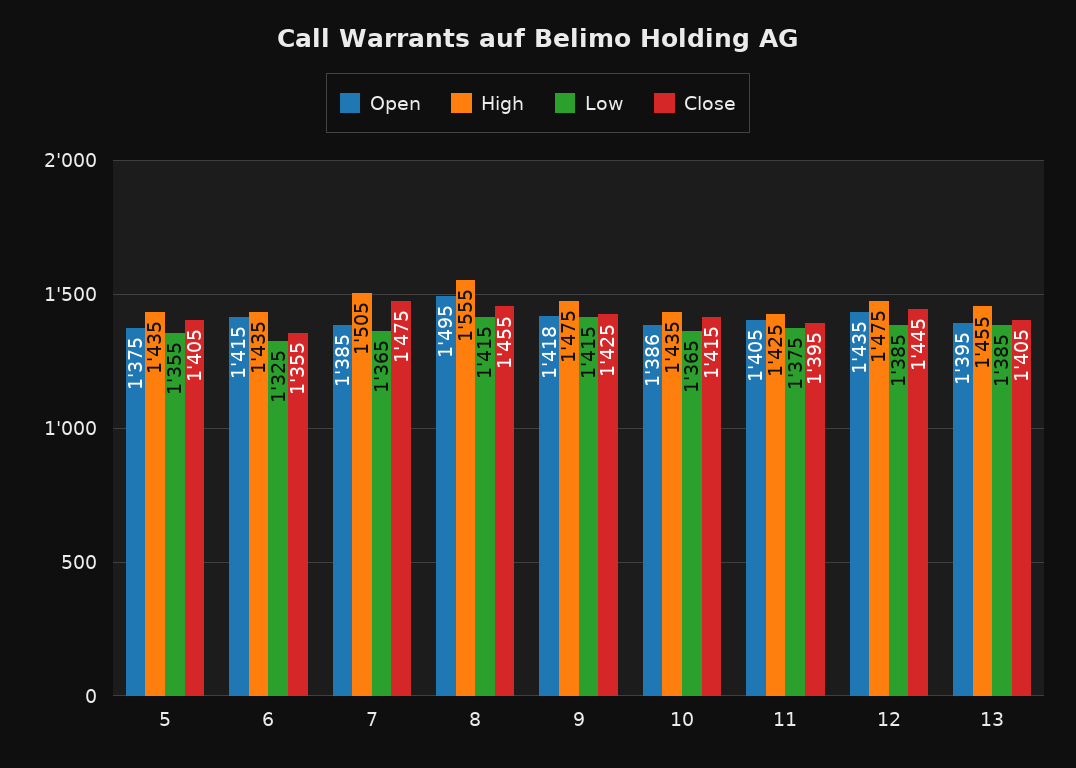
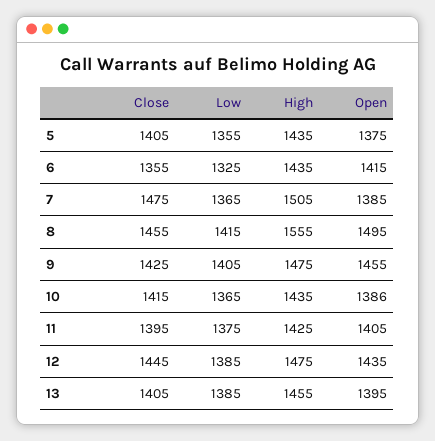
  {
    "Open": {
      "5": 1375,
      "6": 1415,
      "7": 1385,
      "8": 1495,
-     "9": 1418,
+     "9": 1455,
      "10": 1386,
      "11": 1405,
      "12": 1435,
      "13": 1395
    },
    "High": {
      "5": 1435,
      "6": 1435,
      "7": 1505,
      "8": 1555,
      "9": 1475,
      "10": 1435,
      "11": 1425,
      "12": 1475,
      "13": 1455
    },
    "Low": {
      "5": 1355,
      "6": 1325,
      "7": 1365,
      "8": 1415,
-     "9": 1415,
+     "9": 1405,
      "10": 1365,
      "11": 1375,
      "12": 1385,
      "13": 1385
    },
    "Close": {
      "5": 1405,
      "6": 1355,
      "7": 1475,
      "8": 1455,
      "9": 1425,
      "10": 1415,
      "11": 1395,
      "12": 1445,
      "13": 1405
    }
  }

